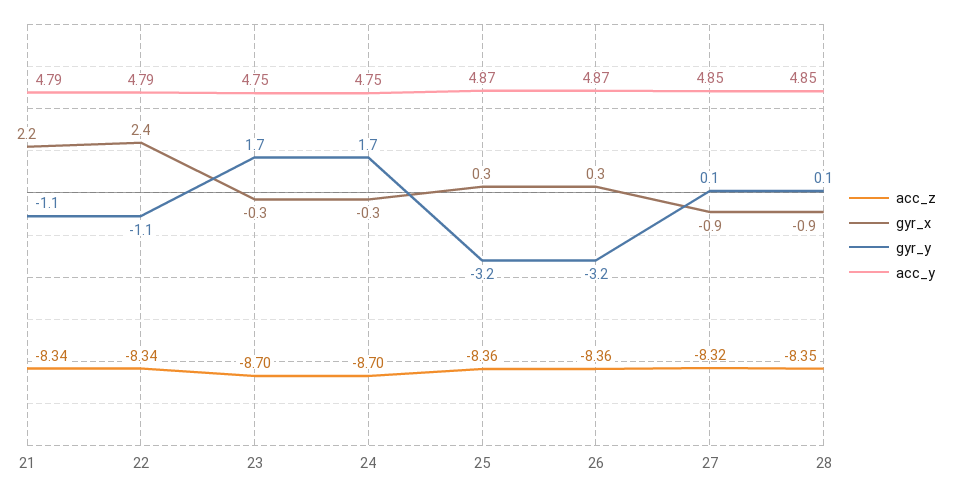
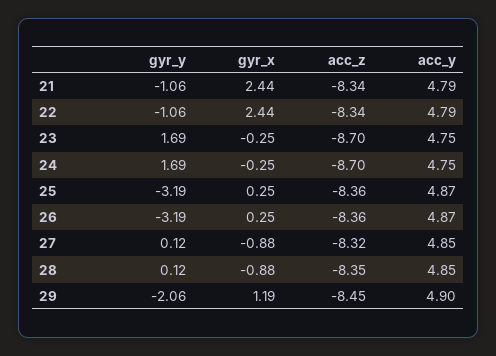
  {
    "acc_z": {
      "21": -8.34,
      "22": -8.34,
      "23": -8.7,
      "24": -8.7,
      "25": -8.36,
      "26": -8.36,
      "27": -8.32,
-     "28": -8.35
+     "28": -8.35,
+     "29": -8.45
    },
    "gyr_x": {
-     "21": 2.2,
+     "21": 2.44,
      "22": 2.44,
      "23": -0.25,
      "24": -0.25,
      "25": 0.25,
      "26": 0.25,
      "27": -0.88,
-     "28": -0.88
+     "28": -0.88,
+     "29": 1.19
    },
    "gyr_y": {
      "21": -1.06,
      "22": -1.06,
      "23": 1.69,
      "24": 1.69,
      "25": -3.19,
      "26": -3.19,
      "27": 0.12,
-     "28": 0.12
+     "28": 0.12,
+     "29": -2.06
    },
    "acc_y": {
      "21": 4.79,
      "22": 4.79,
      "23": 4.75,
      "24": 4.75,
      "25": 4.87,
      "26": 4.87,
      "27": 4.85,
-     "28": 4.85
+     "28": 4.85,
+     "29": 4.9
    }
  }

